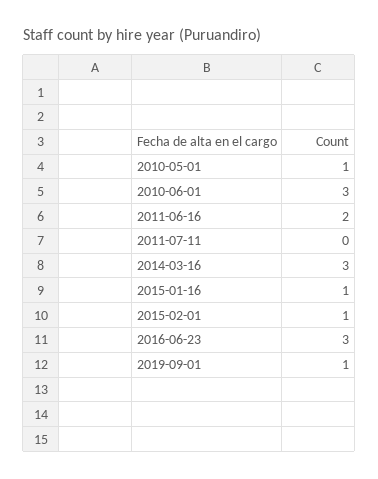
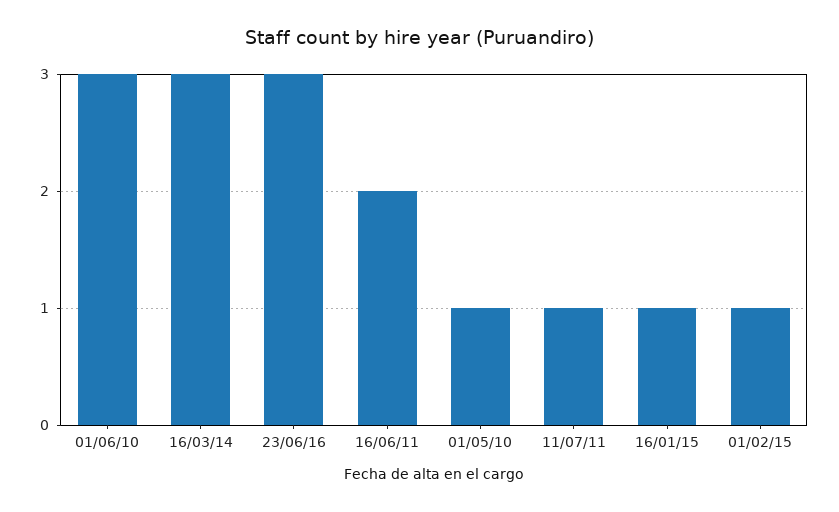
  {
    "2010-05-01": 1,
    "2010-06-01": 3,
    "2011-06-16": 2,
-   "2011-07-11": 0,
+   "2011-07-11": 1,
    "2014-03-16": 3,
    "2015-01-16": 1,
    "2015-02-01": 1,
-   "2016-06-23": 3,
+   "2016-06-23": 3
-   "2019-09-01": 1
  }

